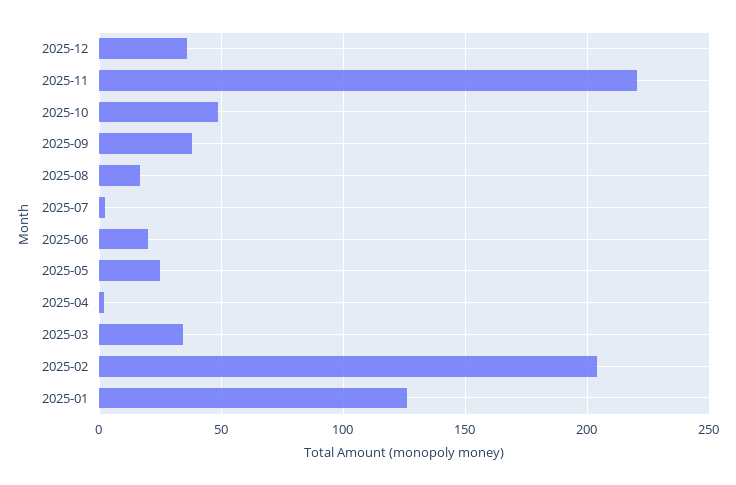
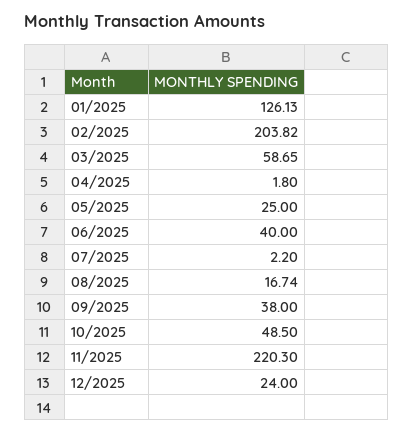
  {
-   "2025-12": 35,
+   "2025-12": 24,
    "2025-11": 220.3,
    "2025-10": 48.5,
    "2025-09": 38,
    "2025-08": 16.74,
    "2025-07": 2.2,
-   "2025-06": 20,
+   "2025-06": 40,
    "2025-05": 25,
    "2025-04": 1.8,
-   "2025-03": 35,
+   "2025-03": 58.65,
    "2025-02": 203.82,
    "2025-01": 126.13
  }

